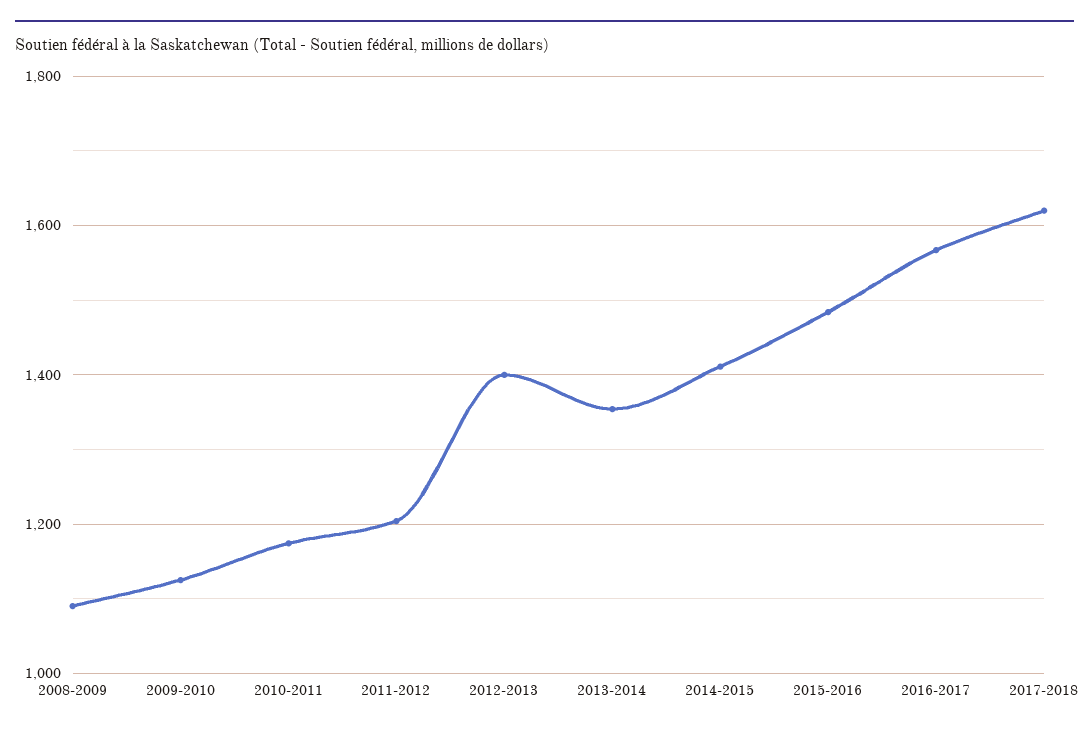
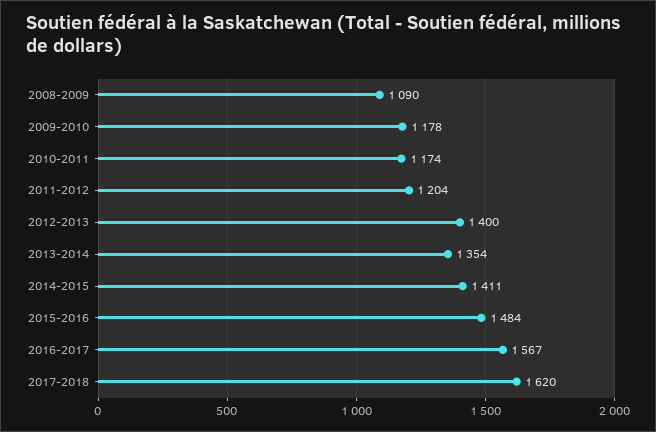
  {
    "2008-2009": 1090,
-   "2009-2010": 1120,
+   "2009-2010": 1178,
    "2010-2011": 1174,
    "2011-2012": 1204,
    "2012-2013": 1400,
    "2013-2014": 1354,
    "2014-2015": 1411,
    "2015-2016": 1484,
    "2016-2017": 1567,
    "2017-2018": 1620
  }

